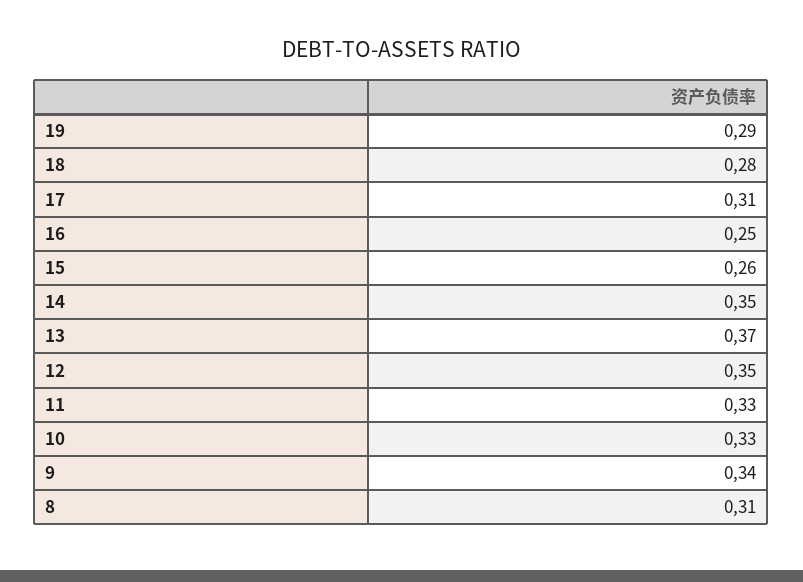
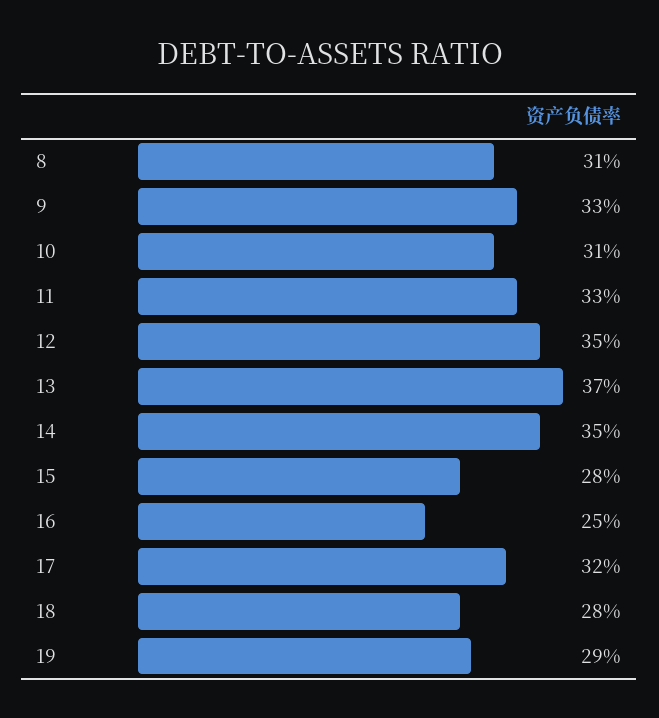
  {
    "19": 0.29,
    "18": 0.28,
-   "17": 0.31,
+   "17": 0.32,
    "16": 0.25,
-   "15": 0.26,
+   "15": 0.28,
    "14": 0.35,
    "13": 0.37,
    "12": 0.35,
    "11": 0.33,
-   "10": 0.33,
+   "10": 0.31,
-   "9": 0.34,
+   "9": 0.33,
    "8": 0.31
  }

